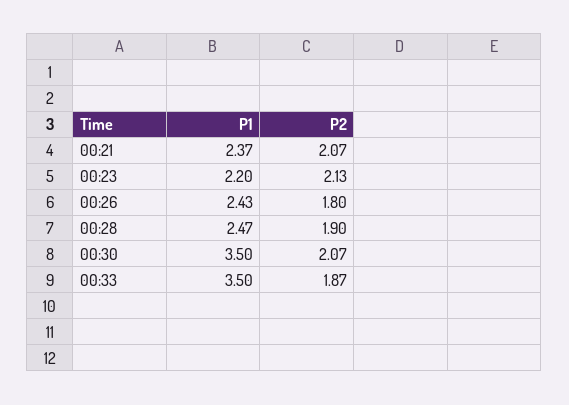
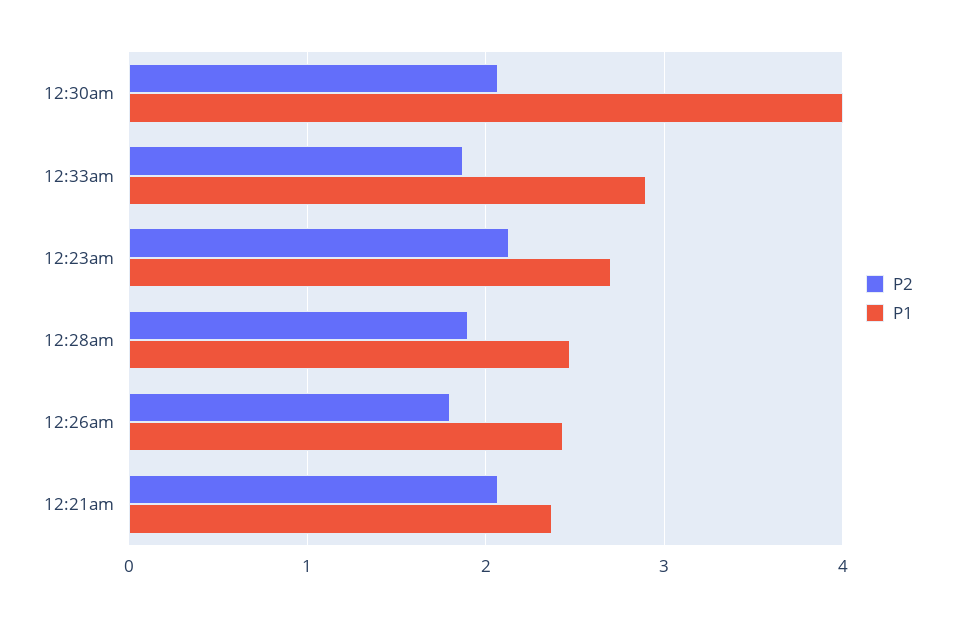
  {
    "P1": {
      "00:21": 2.37,
-     "00:23": 2.2,
+     "00:23": 2.7,
      "00:26": 2.43,
      "00:28": 2.47,
-     "00:30": 3.5,
+     "00:30": 4,
-     "00:33": 3.5
+     "00:33": 2.9
    },
    "P2": {
      "00:21": 2.07,
      "00:23": 2.13,
      "00:26": 1.8,
      "00:28": 1.9,
      "00:30": 2.07,
      "00:33": 1.87
    }
  }

